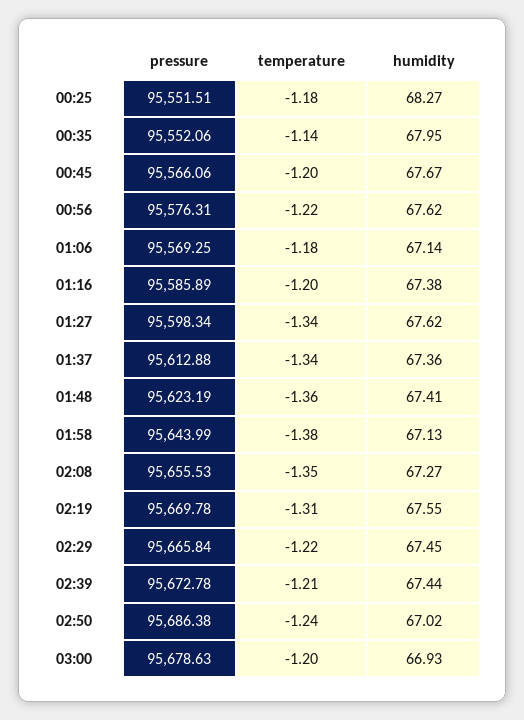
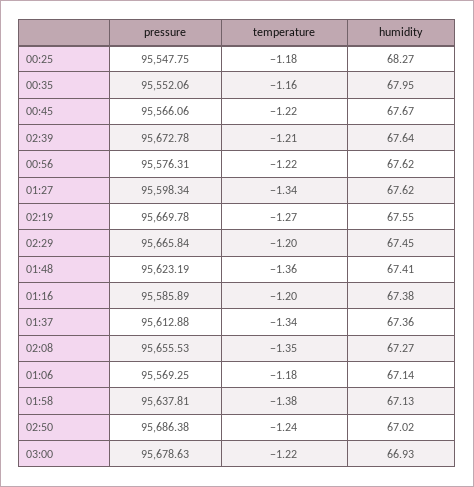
  {
    "pressure": {
-     "00:25": 95551.51,
+     "00:25": 95547.75,
      "00:35": 95552.06,
      "00:45": 95566.06,
      "00:56": 95576.31,
      "01:06": 95569.25,
      "01:16": 95585.89,
      "01:27": 95598.34,
      "01:37": 95612.88,
      "01:48": 95623.19,
-     "01:58": 95643.99,
+     "01:58": 95637.81,
      "02:08": 95655.53,
      "02:19": 95669.78,
      "02:29": 95665.84,
      "02:39": 95672.78,
      "02:50": 95686.38,
      "03:00": 95678.63
    },
    "temperature": {
      "00:25": -1.18,
-     "00:35": -1.14,
+     "00:35": -1.16,
-     "00:45": -1.2,
+     "00:45": -1.22,
      "00:56": -1.22,
      "01:06": -1.18,
      "01:16": -1.2,
      "01:27": -1.34,
      "01:37": -1.34,
      "01:48": -1.36,
      "01:58": -1.38,
      "02:08": -1.35,
-     "02:19": -1.31,
+     "02:19": -1.27,
-     "02:29": -1.22,
+     "02:29": -1.2,
      "02:39": -1.21,
      "02:50": -1.24,
-     "03:00": -1.2
+     "03:00": -1.22
    },
    "humidity": {
      "00:25": 68.27,
      "00:35": 67.95,
      "00:45": 67.67,
      "00:56": 67.62,
      "01:06": 67.14,
      "01:16": 67.38,
      "01:27": 67.62,
      "01:37": 67.36,
      "01:48": 67.41,
      "01:58": 67.13,
      "02:08": 67.27,
      "02:19": 67.55,
      "02:29": 67.45,
-     "02:39": 67.44,
+     "02:39": 67.64,
      "02:50": 67.02,
      "03:00": 66.93
    }
  }

